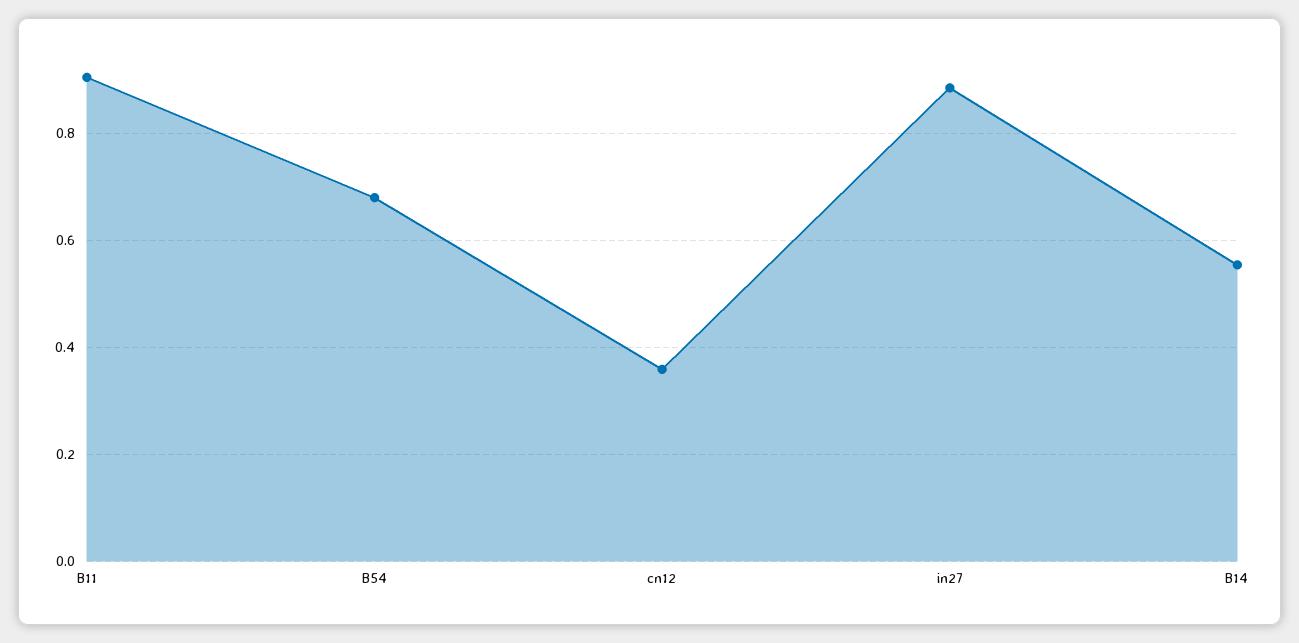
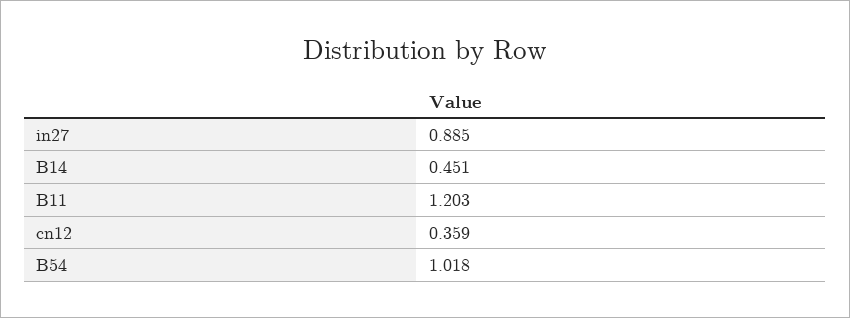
  {
-   "B11": 0.9,
+   "B11": 1.203,
-   "B54": 0.68,
+   "B54": 1.018,
    "cn12": 0.359,
    "in27": 0.885,
-   "B14": 0.56
+   "B14": 0.451
  }

